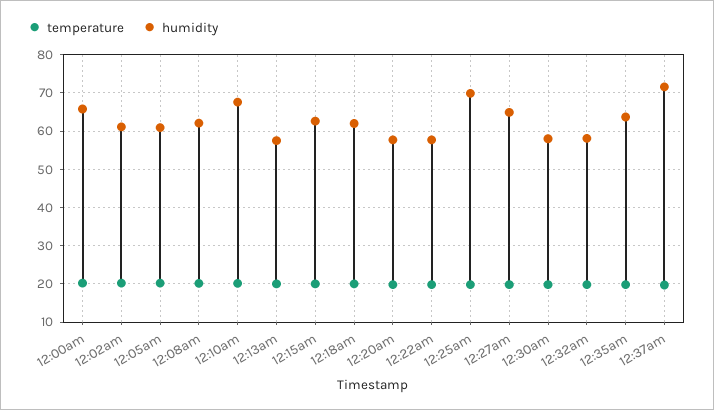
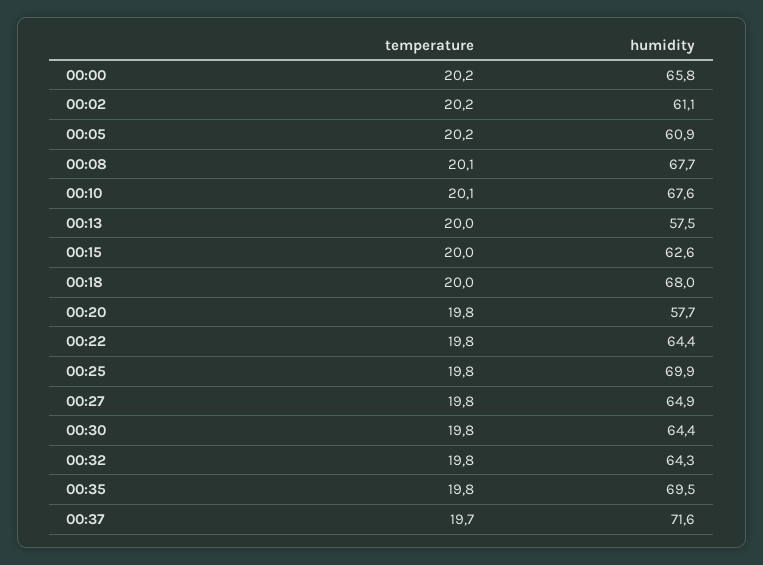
  {
    "temperature": {
      "12:00am": 20.2,
      "12:02am": 20.2,
      "12:05am": 20.2,
      "12:08am": 20.1,
      "12:10am": 20.1,
      "12:13am": 20,
      "12:15am": 20,
      "12:18am": 20,
      "12:20am": 19.8,
      "12:22am": 19.8,
      "12:25am": 19.8,
      "12:27am": 19.8,
      "12:30am": 19.8,
      "12:32am": 19.8,
      "12:35am": 19.8,
      "12:37am": 19.7
    },
    "humidity": {
      "12:00am": 65.8,
      "12:02am": 61.1,
      "12:05am": 60.9,
-     "12:08am": 62,
+     "12:08am": 67.7,
      "12:10am": 67.6,
      "12:13am": 57.5,
      "12:15am": 62.6,
-     "12:18am": 62,
+     "12:18am": 68,
      "12:20am": 57.7,
-     "12:22am": 58,
+     "12:22am": 64.4,
      "12:25am": 69.9,
      "12:27am": 64.9,
-     "12:30am": 58,
+     "12:30am": 64.4,
-     "12:32am": 58,
+     "12:32am": 64.3,
-     "12:35am": 64,
+     "12:35am": 69.5,
      "12:37am": 71.6
    }
  }

